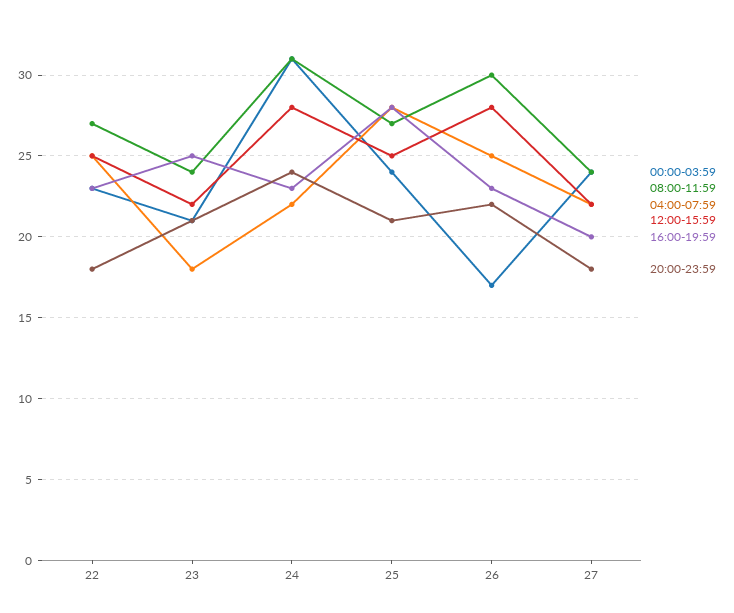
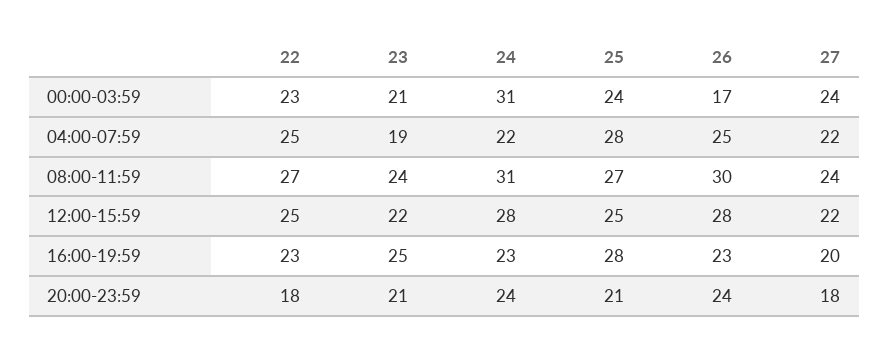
  {
    "00:00-03:59": {
      "22": 23,
      "23": 21,
      "24": 31,
      "25": 24,
      "26": 17,
      "27": 24
    },
    "08:00-11:59": {
      "22": 27,
      "23": 24,
      "24": 31,
      "25": 27,
      "26": 30,
      "27": 24
    },
    "04:00-07:59": {
      "22": 25,
-     "23": 18,
+     "23": 19,
      "24": 22,
      "25": 28,
      "26": 25,
      "27": 22
    },
    "12:00-15:59": {
      "22": 25,
      "23": 22,
      "24": 28,
      "25": 25,
      "26": 28,
      "27": 22
    },
    "16:00-19:59": {
      "22": 23,
      "23": 25,
      "24": 23,
      "25": 28,
      "26": 23,
      "27": 20
    },
    "20:00-23:59": {
      "22": 18,
      "23": 21,
      "24": 24,
      "25": 21,
-     "26": 22,
+     "26": 24,
      "27": 18
    }
  }

